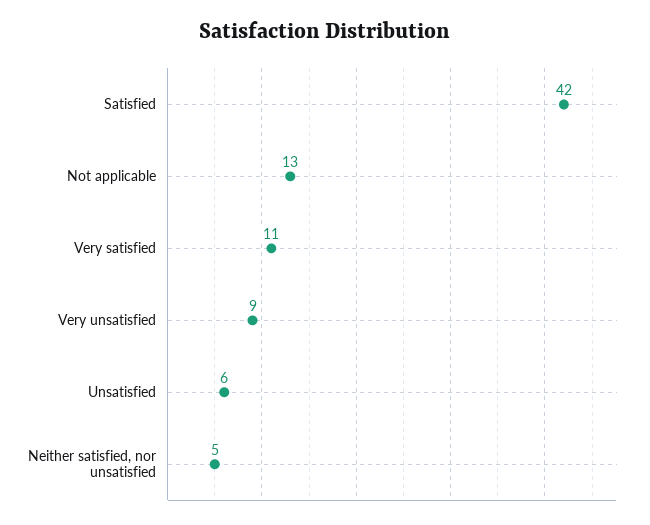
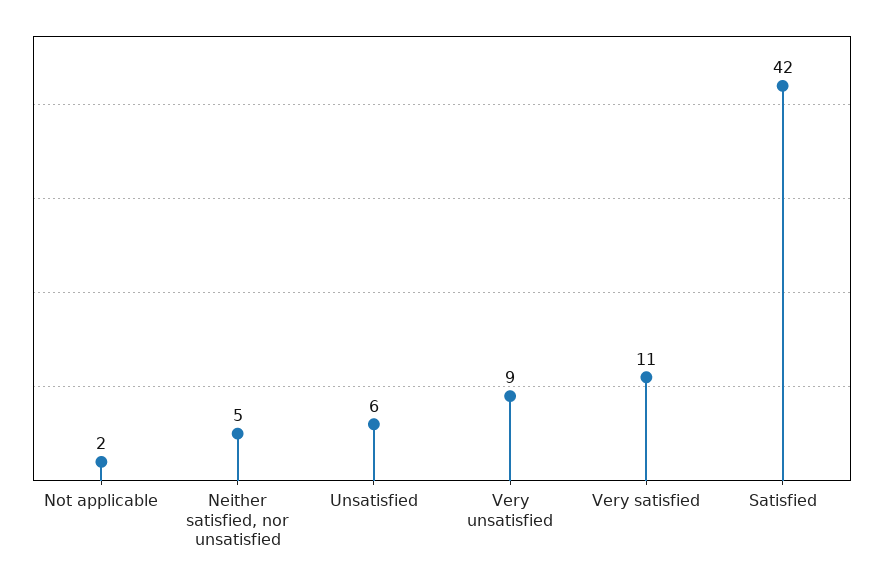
  {
    "Satisfied": 42,
-   "Not applicable": 13,
+   "Not applicable": 2,
    "Very satisfied": 11,
    "Very unsatisfied": 9,
    "Unsatisfied": 6,
    "Neither satisfied, nor unsatisfied": 5
  }

